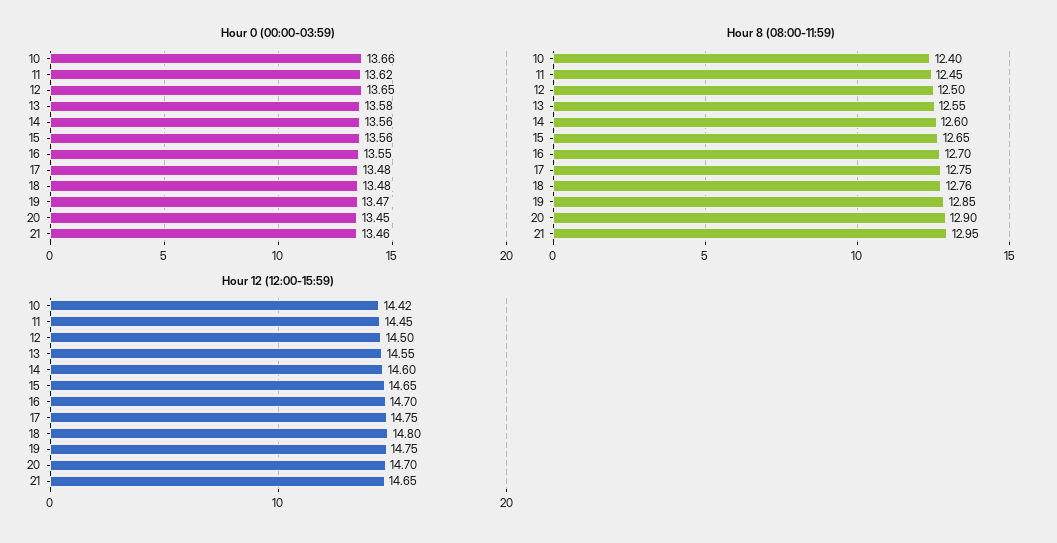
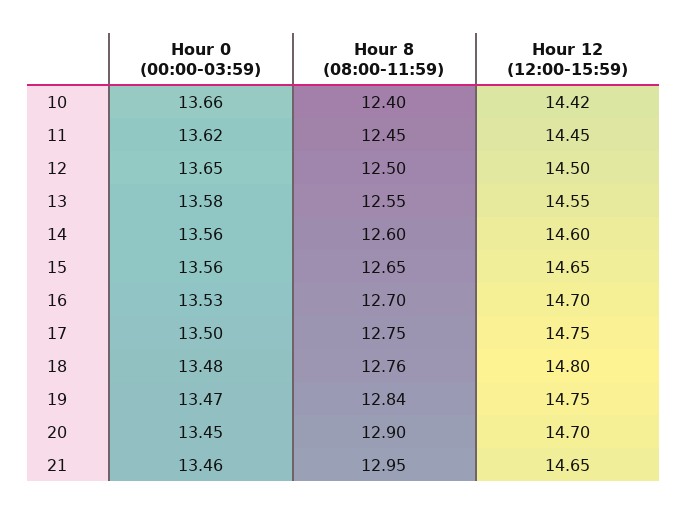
  {
    "Hour 0 (00:00-03:59)": {
      "10": 13.66,
      "11": 13.62,
      "12": 13.65,
      "13": 13.58,
      "14": 13.56,
      "15": 13.56,
-     "16": 13.55,
+     "16": 13.53,
-     "17": 13.48,
+     "17": 13.5,
      "18": 13.48,
      "19": 13.47,
      "20": 13.45,
      "21": 13.46
    },
    "Hour 8 (08:00-11:59)": {
      "10": 12.4,
      "11": 12.45,
      "12": 12.5,
      "13": 12.55,
      "14": 12.6,
      "15": 12.65,
      "16": 12.7,
      "17": 12.75,
      "18": 12.76,
-     "19": 12.85,
+     "19": 12.84,
      "20": 12.9,
      "21": 12.95
    },
    "Hour 12 (12:00-15:59)": {
      "10": 14.42,
      "11": 14.45,
      "12": 14.5,
      "13": 14.55,
      "14": 14.6,
      "15": 14.65,
      "16": 14.7,
      "17": 14.75,
      "18": 14.8,
      "19": 14.75,
      "20": 14.7,
      "21": 14.65
    }
  }

